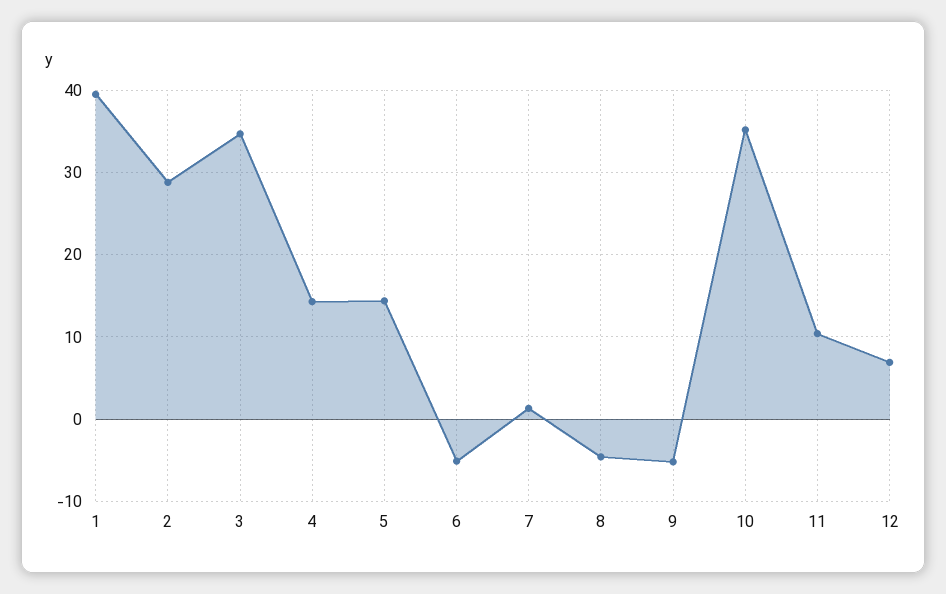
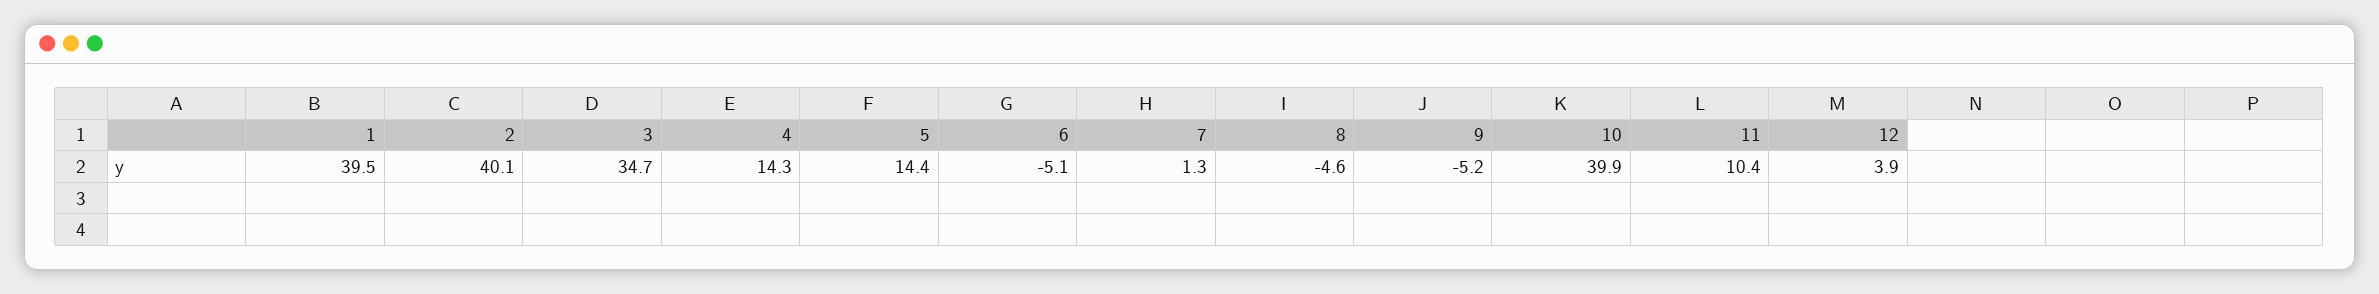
  {
    "1": 39.5,
-   "2": 29,
+   "2": 40.1,
    "3": 34.7,
    "4": 14.3,
    "5": 14.4,
    "6": -5.1,
    "7": 1.3,
    "8": -4.6,
    "9": -5.2,
-   "10": 35,
+   "10": 39.9,
    "11": 10.4,
-   "12": 7
+   "12": 3.9
  }

